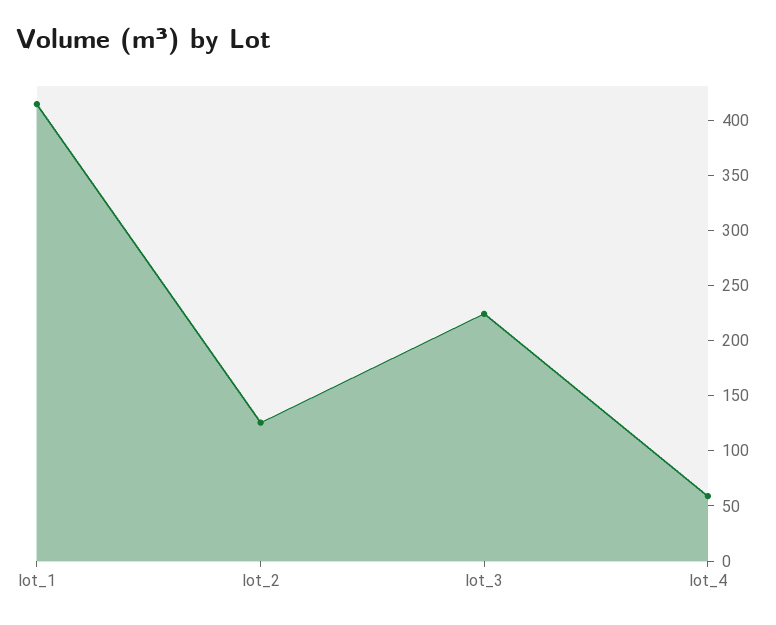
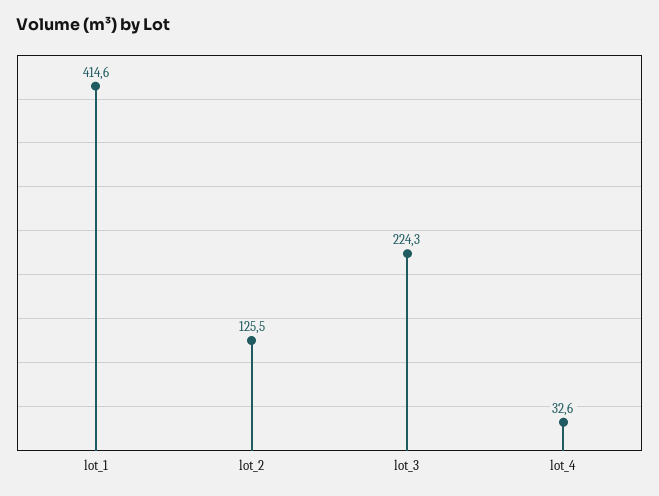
  {
    "lot_1": 414.6,
    "lot_2": 125.5,
    "lot_3": 224.3,
-   "lot_4": 60
+   "lot_4": 32.6
  }

